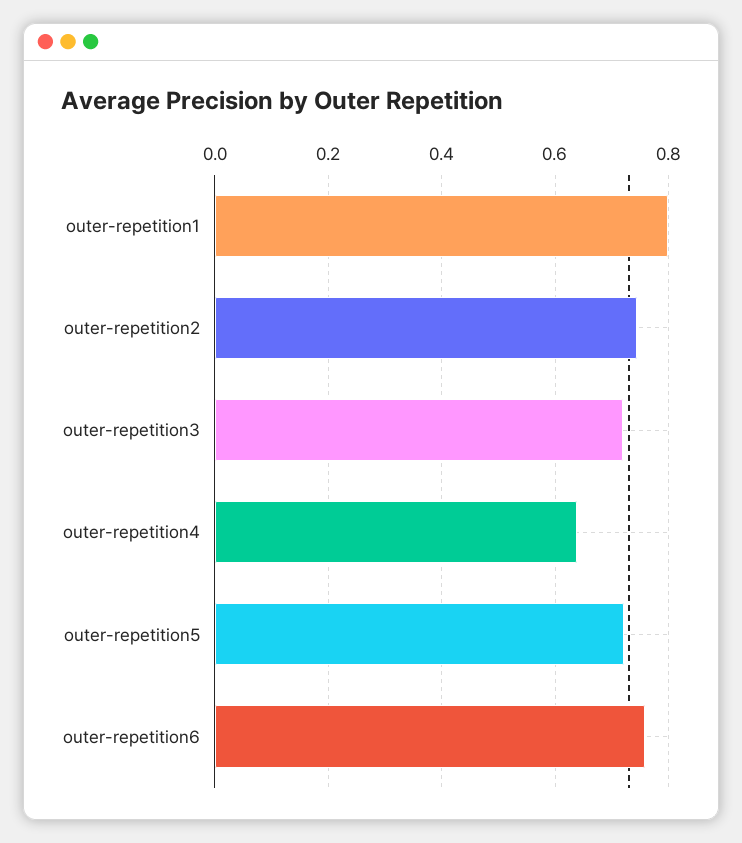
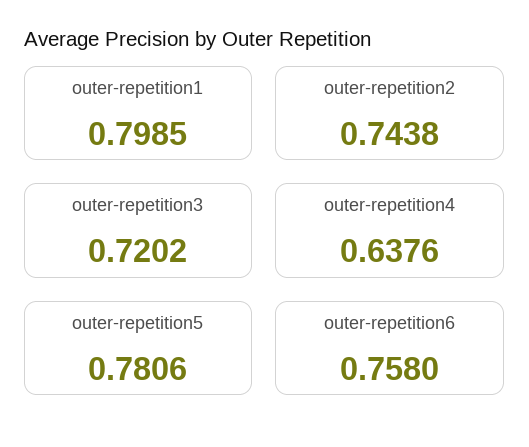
  {
    "outer-repetition1": 0.7985,
    "outer-repetition2": 0.7438,
    "outer-repetition3": 0.7202,
    "outer-repetition4": 0.6376,
-   "outer-repetition5": 0.72,
+   "outer-repetition5": 0.7806,
    "outer-repetition6": 0.758
  }

